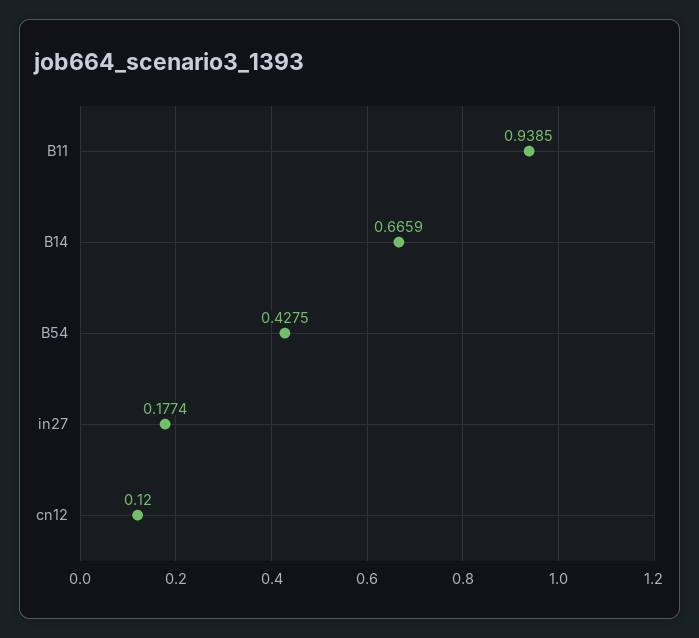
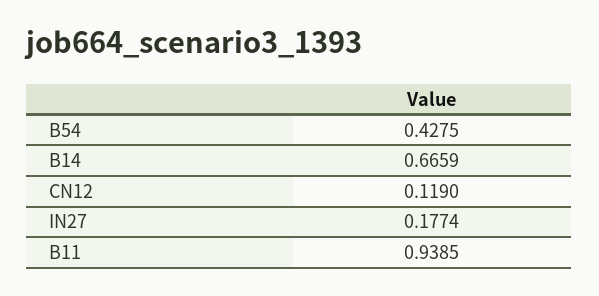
  {
    "B11": 0.9385,
    "B14": 0.6659,
    "B54": 0.4275,
    "in27": 0.1774,
-   "cn12": 0.12
+   "cn12": 0.119
  }

